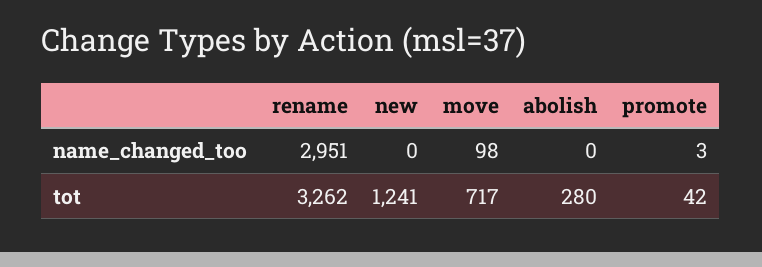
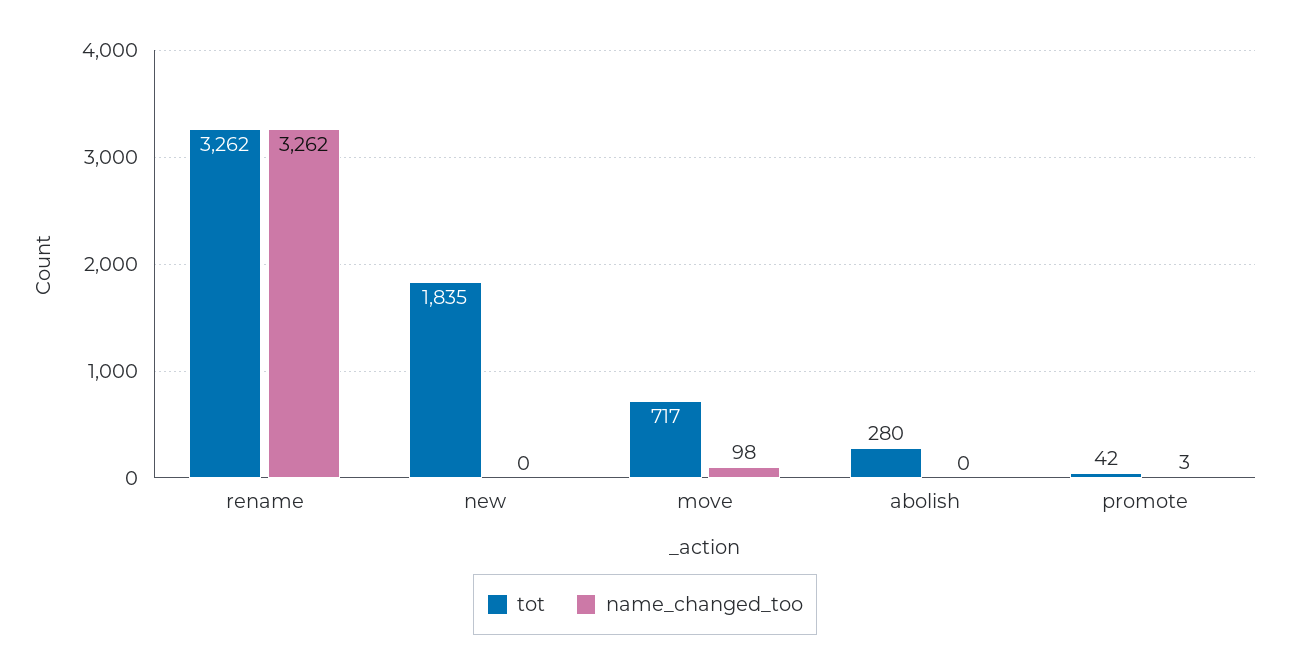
  {
    "name_changed_too": {
-     "rename": 2951,
+     "rename": 3262,
      "new": 0,
      "move": 98,
      "abolish": 0,
      "promote": 3
    },
    "tot": {
      "rename": 3262,
-     "new": 1241,
+     "new": 1835,
      "move": 717,
      "abolish": 280,
      "promote": 42
    }
  }

